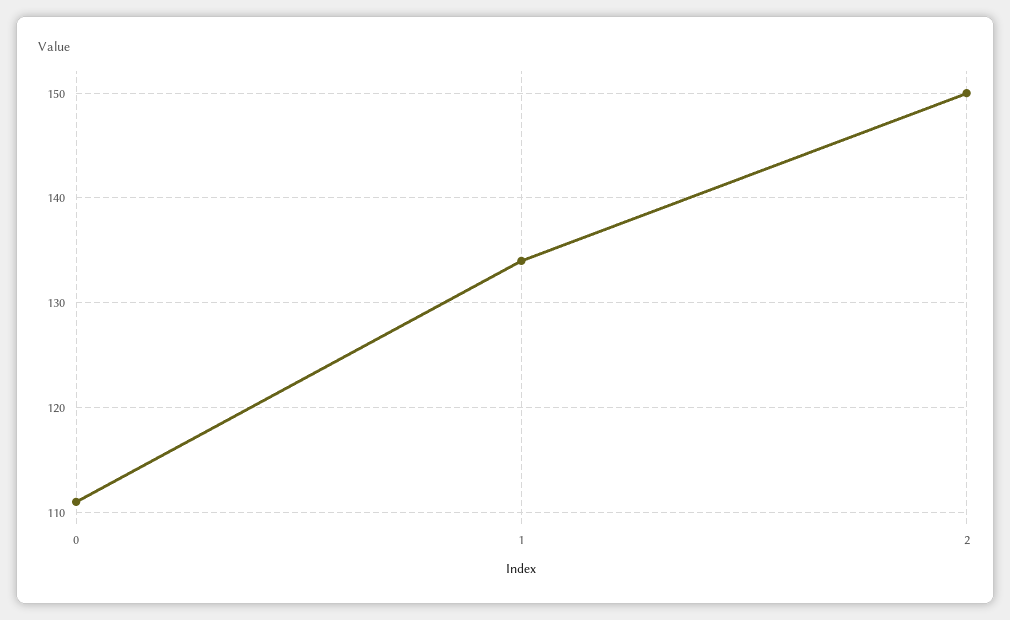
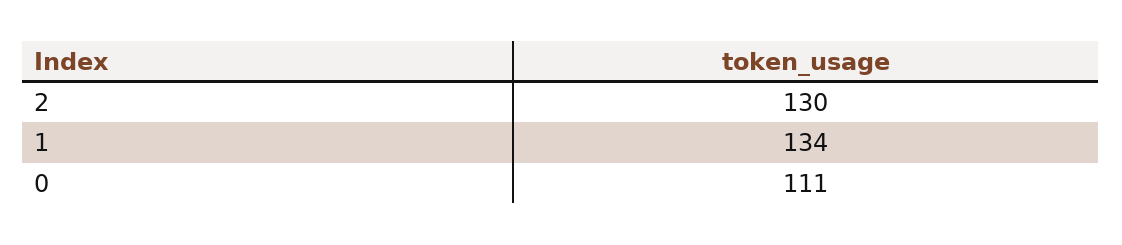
  {
    "0": 111,
    "1": 134,
-   "2": 150
+   "2": 130
  }

